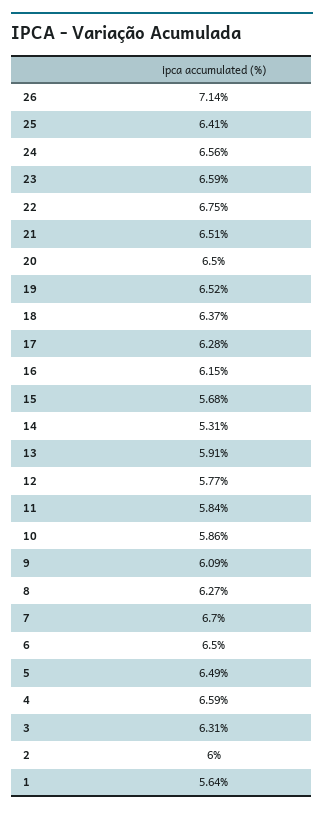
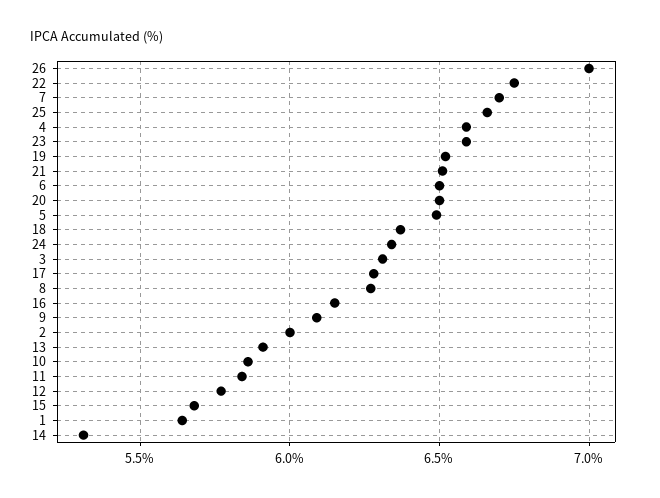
  {
-   "26": 7.14,
+   "26": 7,
-   "25": 6.41,
+   "25": 6.65,
-   "24": 6.56,
+   "24": 6.35,
    "23": 6.59,
    "22": 6.75,
    "21": 6.51,
    "20": 6.5,
    "19": 6.52,
    "18": 6.37,
    "17": 6.28,
    "16": 6.15,
    "15": 5.68,
    "14": 5.31,
    "13": 5.91,
    "12": 5.77,
    "11": 5.84,
    "10": 5.86,
    "9": 6.09,
    "8": 6.27,
    "7": 6.7,
    "6": 6.5,
    "5": 6.49,
    "4": 6.59,
    "3": 6.31,
    "2": 6,
    "1": 5.64
  }

